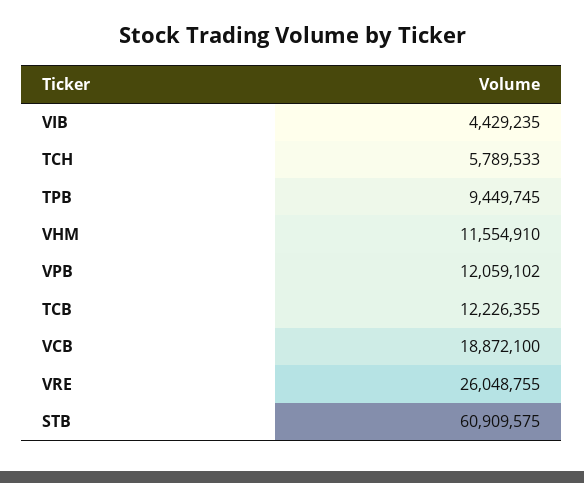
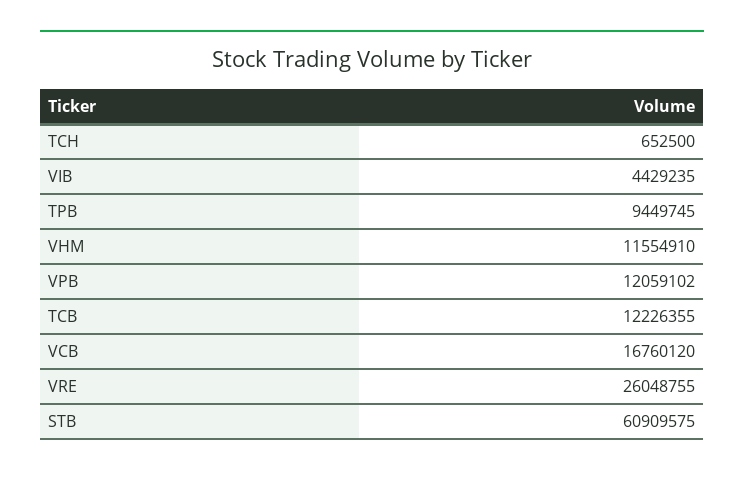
  {
    "VIB": 4429235,
-   "TCH": 5789533,
+   "TCH": 652500,
    "TPB": 9449745,
    "VHM": 11554910,
    "VPB": 12059102,
    "TCB": 12226355,
-   "VCB": 18872100,
+   "VCB": 16760120,
    "VRE": 26048755,
    "STB": 60909575
  }

